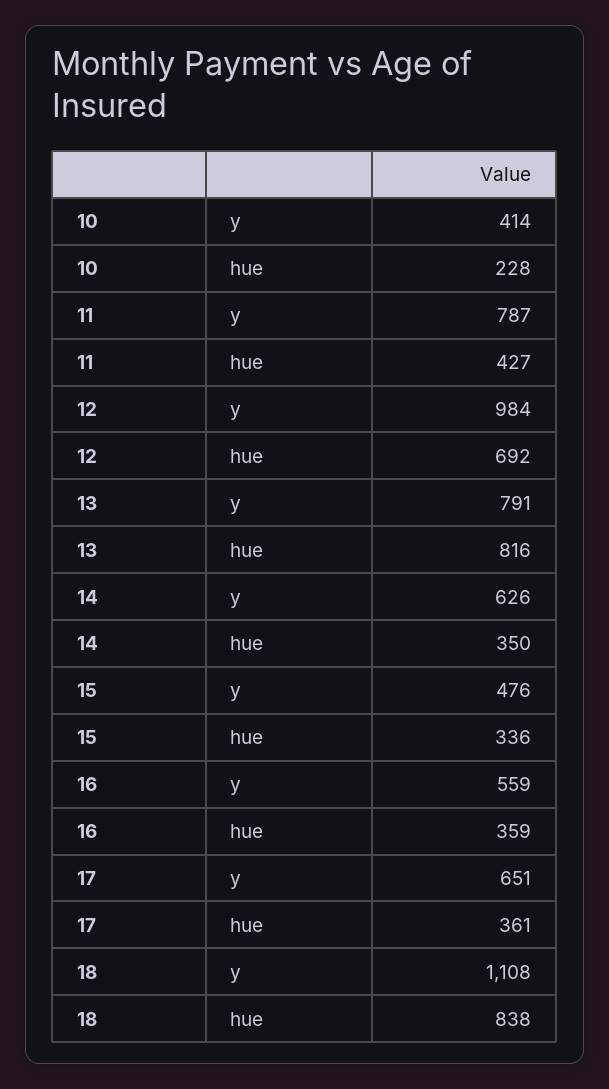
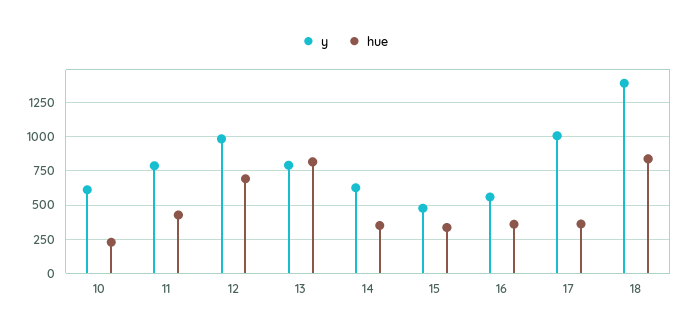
  {
    "y": {
-     "10": 414,
+     "10": 600,
      "11": 787,
      "12": 984,
      "13": 791,
      "14": 626,
      "15": 476,
      "16": 559,
-     "17": 651,
+     "17": 1000,
-     "18": 1108
+     "18": 1400
    },
    "hue": {
      "10": 228,
      "11": 427,
      "12": 692,
      "13": 816,
      "14": 350,
      "15": 336,
      "16": 359,
      "17": 361,
      "18": 838
    }
  }

